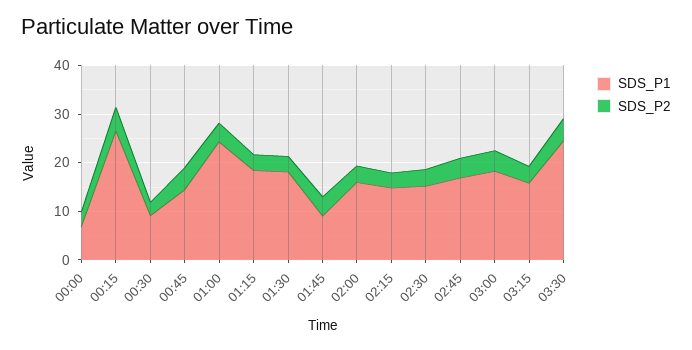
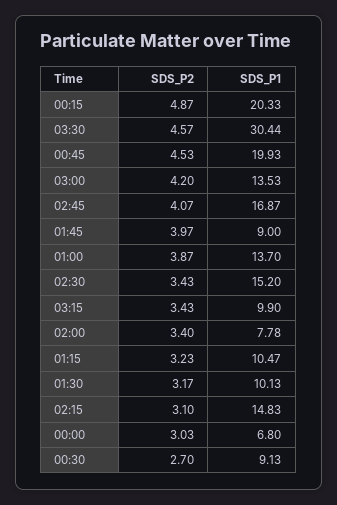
  {
    "SDS_P1": {
      "00:00": 6.8,
-     "00:15": 26,
+     "00:15": 20.33,
      "00:30": 9.13,
-     "00:45": 14,
+     "00:45": 19.93,
-     "01:00": 24,
+     "01:00": 13.7,
-     "01:15": 18,
+     "01:15": 10.47,
-     "01:30": 18,
+     "01:30": 10.13,
      "01:45": 9,
-     "02:00": 16,
+     "02:00": 7.78,
      "02:15": 14.83,
      "02:30": 15.2,
      "02:45": 16.87,
-     "03:00": 18,
+     "03:00": 13.53,
-     "03:15": 16,
+     "03:15": 9.9,
-     "03:30": 24
+     "03:30": 30.44
    },
    "SDS_P2": {
      "00:00": 3.03,
      "00:15": 4.87,
      "00:30": 2.7,
      "00:45": 4.53,
      "01:00": 3.87,
      "01:15": 3.23,
      "01:30": 3.17,
      "01:45": 3.97,
      "02:00": 3.4,
      "02:15": 3.1,
      "02:30": 3.43,
      "02:45": 4.07,
      "03:00": 4.2,
      "03:15": 3.43,
      "03:30": 4.57
    }
  }

